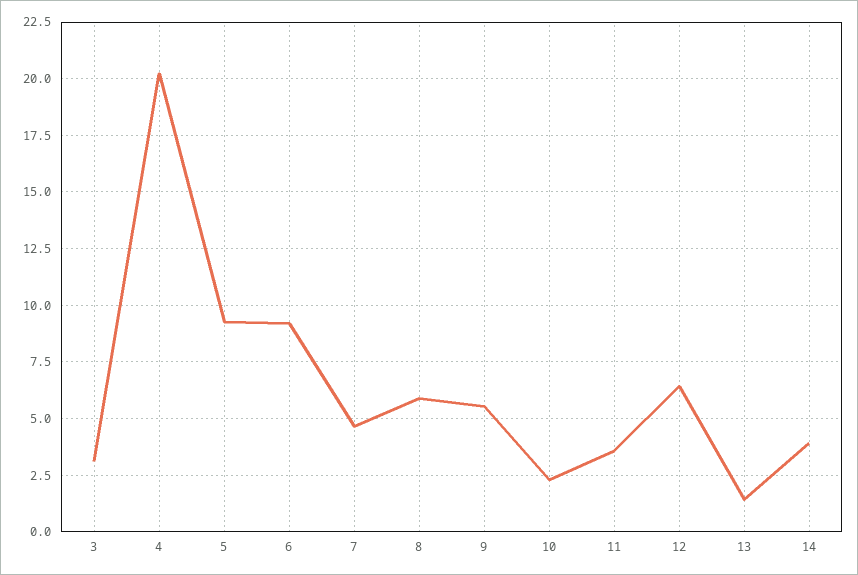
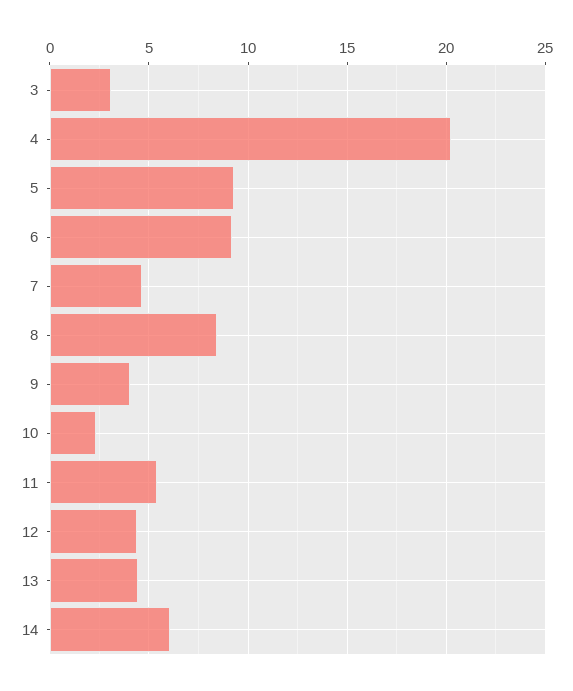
  {
    "3": 3,
    "4": 20,
    "5": 9.5,
    "6": 9,
    "7": 4.5,
-   "8": 6,
+   "8": 8.5,
-   "9": 5.5,
+   "9": 4,
    "10": 2.5,
-   "11": 3.5,
+   "11": 5.5,
-   "12": 6.5,
+   "12": 4.5,
-   "13": 1.5,
+   "13": 4.5,
-   "14": 4
+   "14": 6
  }

